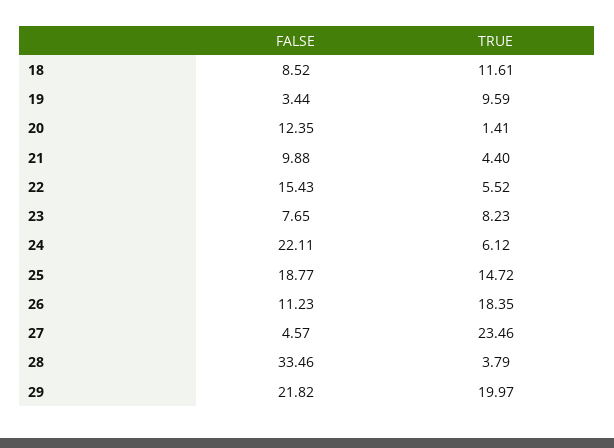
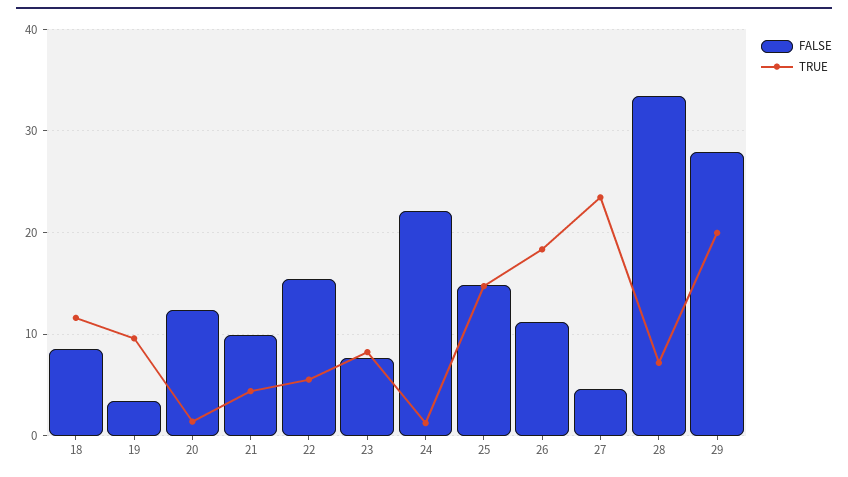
  {
    "FALSE": {
      "18": 8.52,
      "19": 3.44,
      "20": 12.35,
      "21": 9.88,
      "22": 15.43,
      "23": 7.65,
      "24": 22.11,
-     "25": 18.77,
+     "25": 15,
      "26": 11.23,
      "27": 4.57,
      "28": 33.46,
-     "29": 21.82
+     "29": 28
    },
    "TRUE": {
      "18": 11.61,
      "19": 9.59,
      "20": 1.41,
      "21": 4.4,
      "22": 5.52,
      "23": 8.23,
-     "24": 6.12,
+     "24": 1,
      "25": 14.72,
      "26": 18.35,
      "27": 23.46,
-     "28": 3.79,
+     "28": 7,
      "29": 19.97
    }
  }

